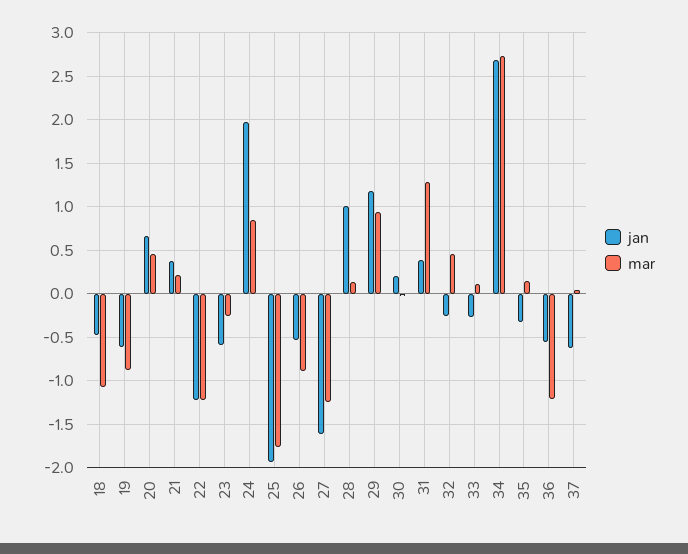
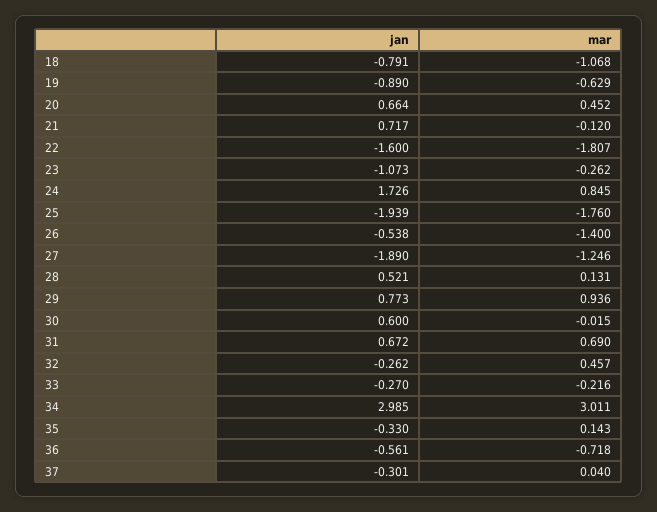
  {
    "jan": {
-     "18": -0.5,
+     "18": -0.791,
-     "19": -0.6,
+     "19": -0.89,
      "20": 0.664,
-     "21": 0.4,
+     "21": 0.717,
-     "22": -1.2,
+     "22": -1.6,
-     "23": -0.6,
+     "23": -1.073,
-     "24": 2,
+     "24": 1.726,
      "25": -1.939,
      "26": -0.538,
-     "27": -1.6,
+     "27": -1.89,
-     "28": 1,
+     "28": 0.521,
-     "29": 1.2,
+     "29": 0.773,
-     "30": 0.2,
+     "30": 0.6,
-     "31": 0.4,
+     "31": 0.672,
      "32": -0.262,
      "33": -0.27,
-     "34": 2.7,
+     "34": 2.985,
      "35": -0.33,
      "36": -0.561,
-     "37": -0.6
+     "37": -0.301
    },
    "mar": {
      "18": -1.068,
-     "19": -0.9,
+     "19": -0.629,
      "20": 0.452,
-     "21": 0.2,
+     "21": -0.12,
-     "22": -1.2,
+     "22": -1.807,
      "23": -0.262,
      "24": 0.845,
      "25": -1.76,
-     "26": -0.9,
+     "26": -1.4,
      "27": -1.246,
      "28": 0.131,
      "29": 0.936,
      "30": -0.015,
-     "31": 1.3,
+     "31": 0.69,
      "32": 0.457,
-     "33": 0.1,
+     "33": -0.216,
-     "34": 2.7,
+     "34": 3.011,
      "35": 0.143,
-     "36": -1.2,
+     "36": -0.718,
      "37": 0.04
    }
  }

